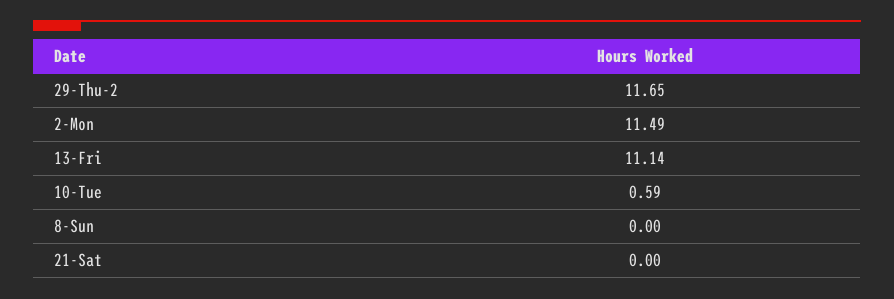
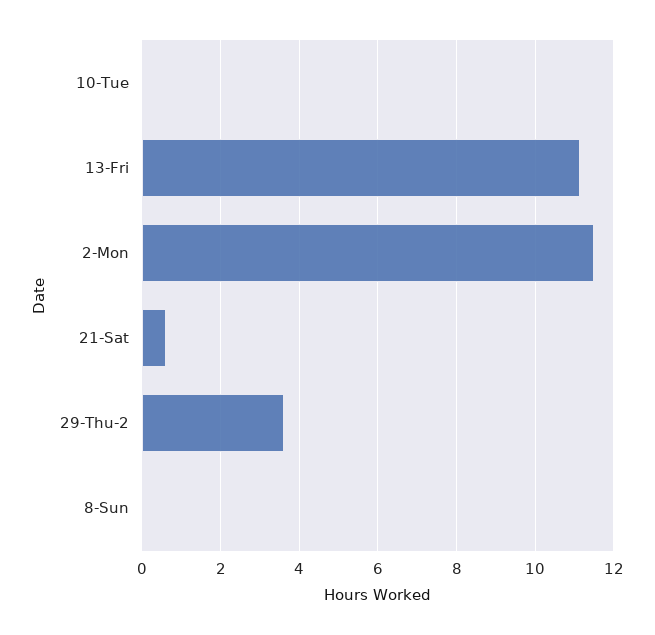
  {
-   "29-Thu-2": 11.65,
+   "29-Thu-2": 3.6,
    "2-Mon": 11.49,
    "13-Fri": 11.14,
-   "10-Tue": 0.59,
+   "10-Tue": 0,
    "8-Sun": 0,
-   "21-Sat": 0
+   "21-Sat": 0.6
  }

